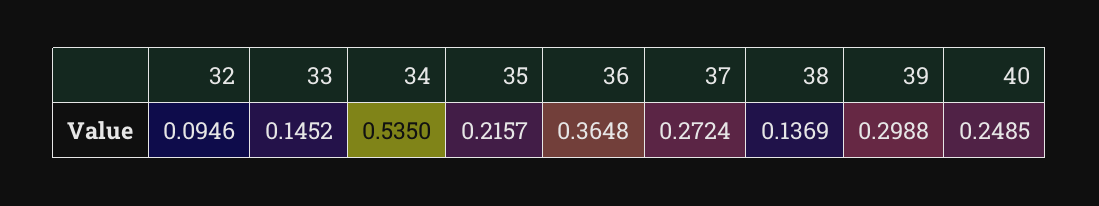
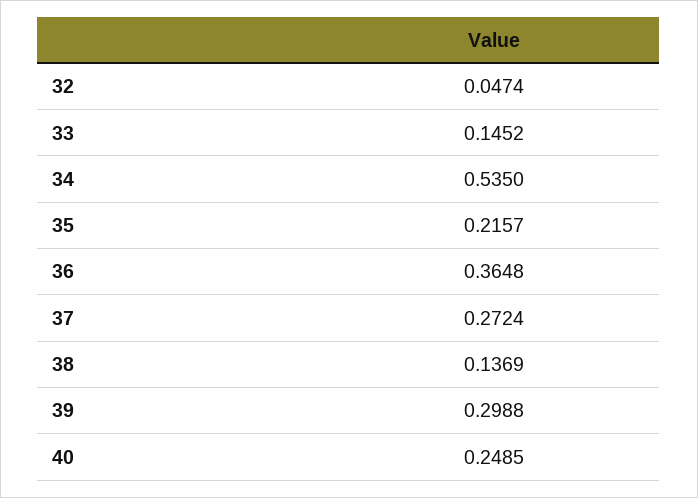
  {
-   "32": 0.0946,
+   "32": 0.0474,
    "33": 0.1452,
    "34": 0.535,
    "35": 0.2157,
    "36": 0.3648,
    "37": 0.2724,
    "38": 0.1369,
    "39": 0.2988,
    "40": 0.2485
  }

